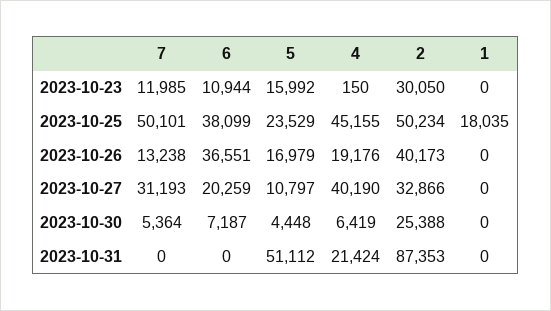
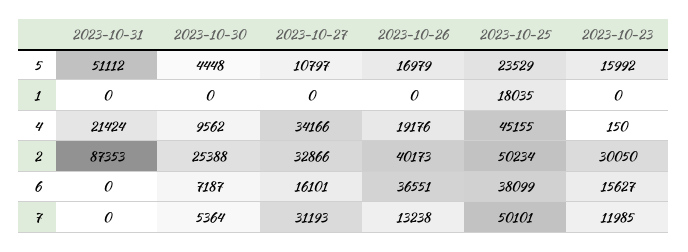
  {
    "7": {
      "2023-10-23": 11985,
      "2023-10-25": 50101,
      "2023-10-26": 13238,
      "2023-10-27": 31193,
      "2023-10-30": 5364,
      "2023-10-31": 0
    },
    "6": {
-     "2023-10-23": 10944,
+     "2023-10-23": 15627,
      "2023-10-25": 38099,
      "2023-10-26": 36551,
-     "2023-10-27": 20259,
+     "2023-10-27": 16101,
      "2023-10-30": 7187,
      "2023-10-31": 0
    },
    "5": {
      "2023-10-23": 15992,
      "2023-10-25": 23529,
      "2023-10-26": 16979,
      "2023-10-27": 10797,
      "2023-10-30": 4448,
      "2023-10-31": 51112
    },
    "4": {
      "2023-10-23": 150,
      "2023-10-25": 45155,
      "2023-10-26": 19176,
-     "2023-10-27": 40190,
+     "2023-10-27": 34166,
-     "2023-10-30": 6419,
+     "2023-10-30": 9562,
      "2023-10-31": 21424
    },
    "2": {
      "2023-10-23": 30050,
      "2023-10-25": 50234,
      "2023-10-26": 40173,
      "2023-10-27": 32866,
      "2023-10-30": 25388,
      "2023-10-31": 87353
    },
    "1": {
      "2023-10-23": 0,
      "2023-10-25": 18035,
      "2023-10-26": 0,
      "2023-10-27": 0,
      "2023-10-30": 0,
      "2023-10-31": 0
    }
  }

